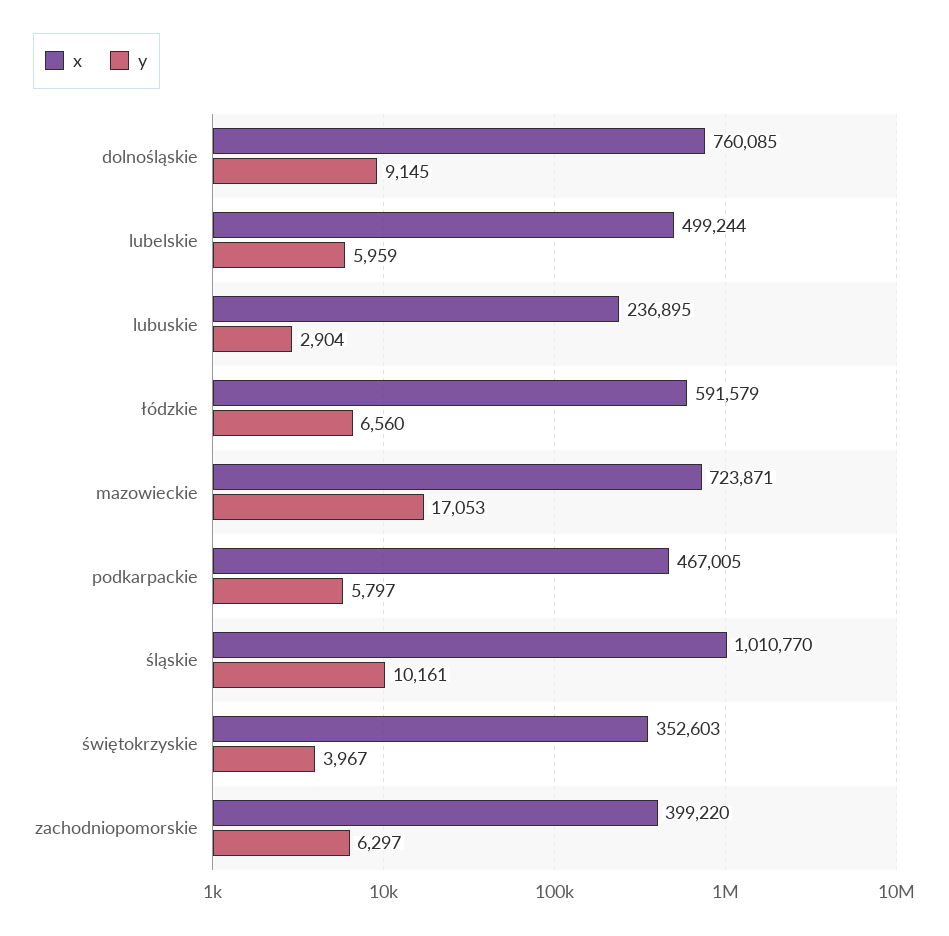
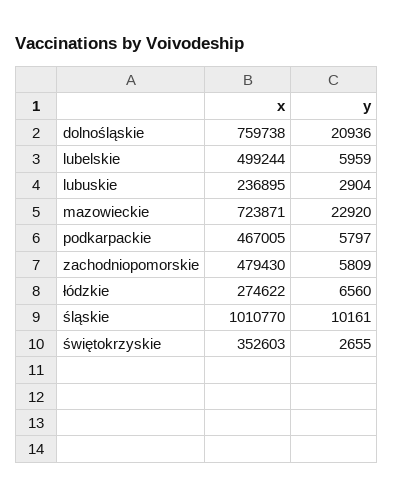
  {
    "x": {
-     "dolnośląskie": 760085,
+     "dolnośląskie": 759738,
      "lubelskie": 499244,
      "lubuskie": 236895,
-     "łódzkie": 591579,
+     "łódzkie": 274622,
      "mazowieckie": 723871,
      "podkarpackie": 467005,
      "śląskie": 1010770,
      "świętokrzyskie": 352603,
-     "zachodniopomorskie": 399220
+     "zachodniopomorskie": 479430
    },
    "y": {
-     "dolnośląskie": 9145,
+     "dolnośląskie": 20936,
      "lubelskie": 5959,
      "lubuskie": 2904,
      "łódzkie": 6560,
-     "mazowieckie": 17053,
+     "mazowieckie": 22920,
      "podkarpackie": 5797,
      "śląskie": 10161,
-     "świętokrzyskie": 3967,
+     "świętokrzyskie": 2655,
-     "zachodniopomorskie": 6297
+     "zachodniopomorskie": 5809
    }
  }

